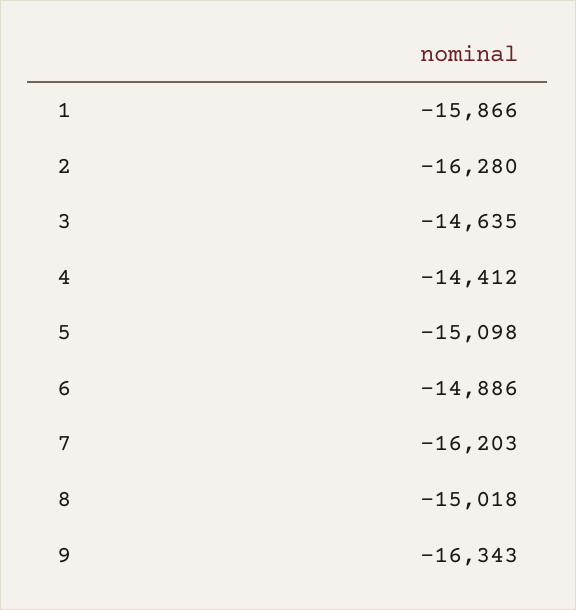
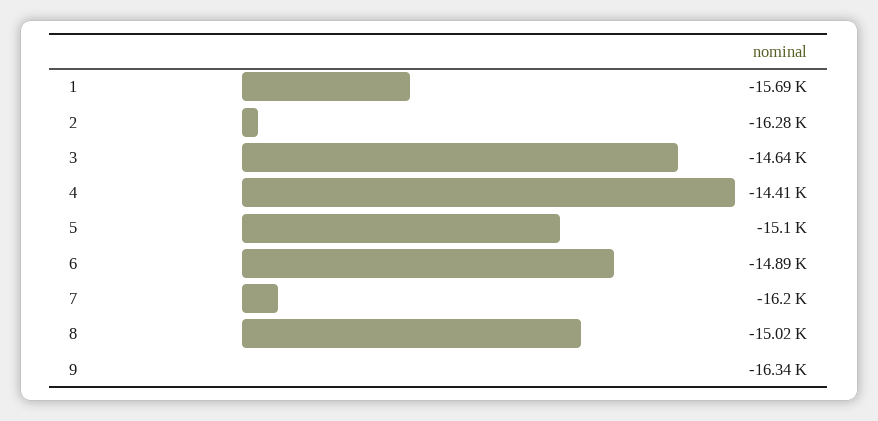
  {
-   "1": -15866,
+   "1": -15690,
    "2": -16280,
    "3": -14635,
    "4": -14412,
    "5": -15098,
    "6": -14886,
    "7": -16203,
    "8": -15018,
    "9": -16343
  }

